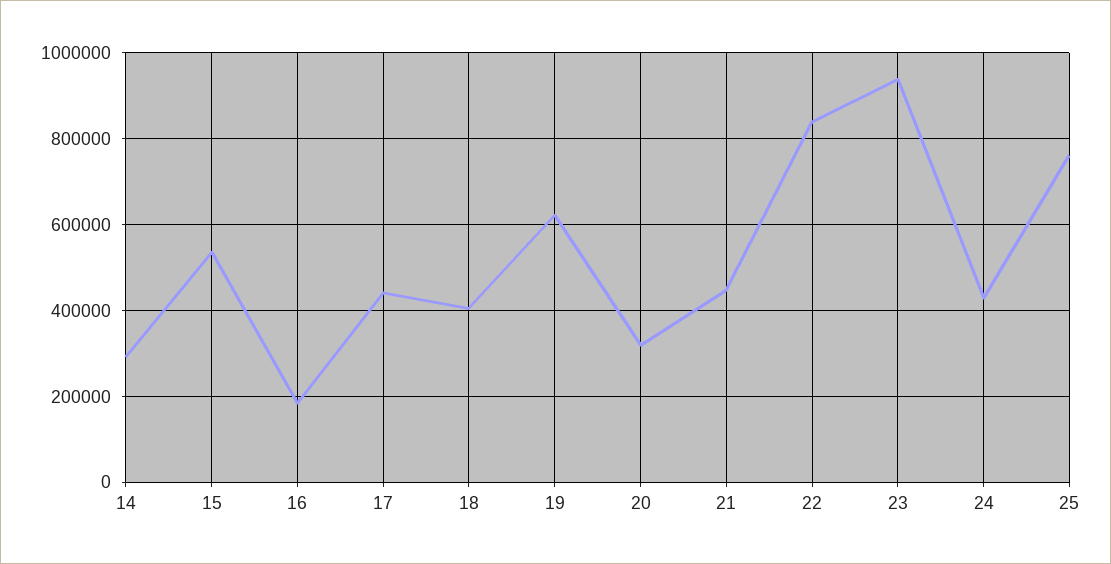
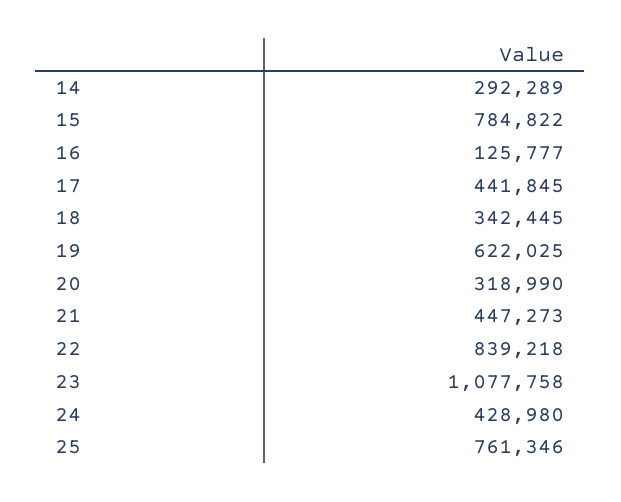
  {
    "14": 292289,
-   "15": 540000,
+   "15": 784822,
-   "16": 180000,
+   "16": 125777,
    "17": 441845,
-   "18": 400000,
+   "18": 342445,
    "19": 622025,
    "20": 318990,
    "21": 447273,
    "22": 839218,
-   "23": 940000,
+   "23": 1077758,
    "24": 428980,
    "25": 761346
  }

